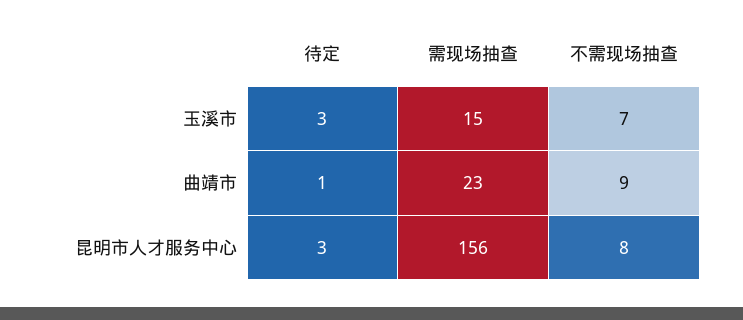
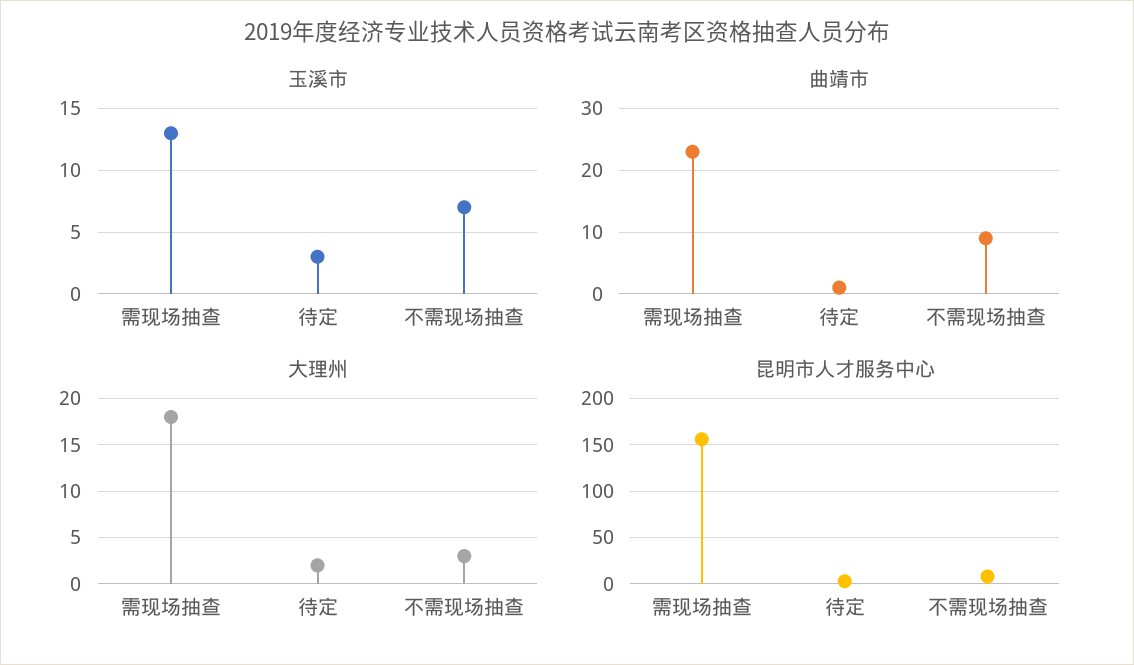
  {
    "玉溪市": {
      "待定": 3,
-     "需现场抽查": 15,
+     "需现场抽查": 13,
      "不需现场抽查": 7
    },
    "曲靖市": {
      "待定": 1,
      "需现场抽查": 23,
      "不需现场抽查": 9
    },
    "昆明市人才服务中心": {
      "待定": 3,
      "需现场抽查": 156,
      "不需现场抽查": 8
-   }
+   },
+   "大理州": {
+     "需现场抽查": 18,
+     "待定": 2,
+     "不需现场抽查": 3
+   }
  }

